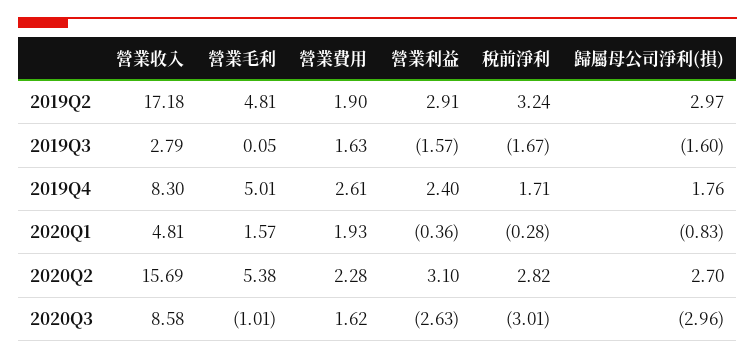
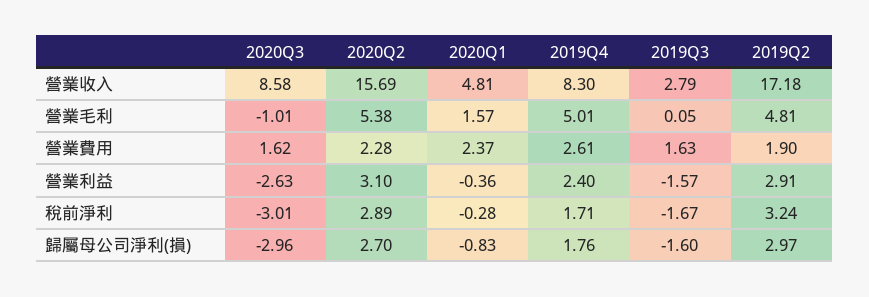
  {
    "營業收入": {
      "2019Q2": 17.18,
      "2019Q3": 2.79,
      "2019Q4": 8.3,
      "2020Q1": 4.81,
      "2020Q2": 15.69,
      "2020Q3": 8.58
    },
    "營業毛利": {
      "2019Q2": 4.81,
      "2019Q3": 0.05,
      "2019Q4": 5.01,
      "2020Q1": 1.57,
      "2020Q2": 5.38,
      "2020Q3": -1.01
    },
    "營業費用": {
      "2019Q2": 1.9,
      "2019Q3": 1.63,
      "2019Q4": 2.61,
-     "2020Q1": 1.93,
+     "2020Q1": 2.37,
      "2020Q2": 2.28,
      "2020Q3": 1.62
    },
    "營業利益": {
      "2019Q2": 2.91,
      "2019Q3": -1.57,
      "2019Q4": 2.4,
      "2020Q1": -0.36,
      "2020Q2": 3.1,
      "2020Q3": -2.63
    },
    "稅前淨利": {
      "2019Q2": 3.24,
      "2019Q3": -1.67,
      "2019Q4": 1.71,
      "2020Q1": -0.28,
-     "2020Q2": 2.82,
+     "2020Q2": 2.89,
      "2020Q3": -3.01
    },
    "歸屬母公司淨利(損)": {
      "2019Q2": 2.97,
      "2019Q3": -1.6,
      "2019Q4": 1.76,
      "2020Q1": -0.83,
      "2020Q2": 2.7,
      "2020Q3": -2.96
    }
  }

